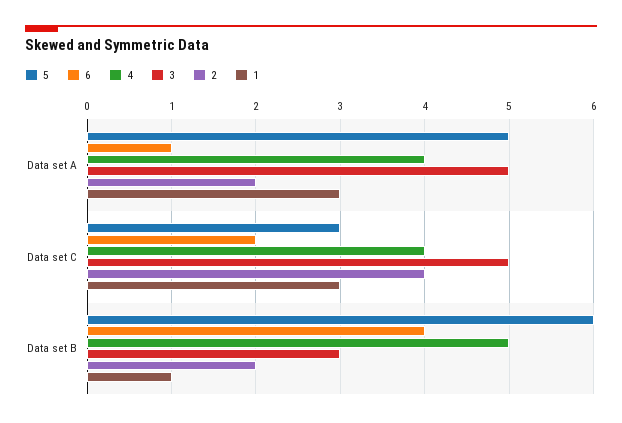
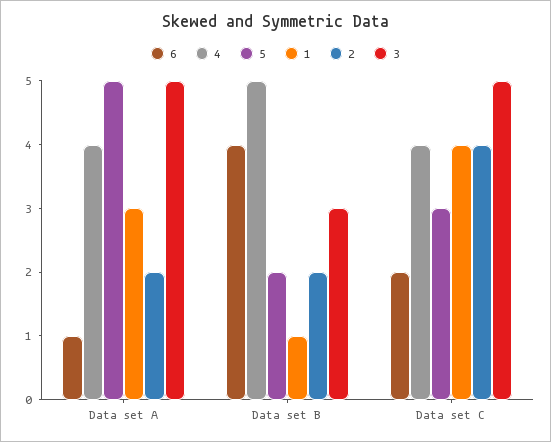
  {
    "5": {
      "Data set A": 5,
      "Data set C": 3,
-     "Data set B": 6
+     "Data set B": 2
    },
    "6": {
      "Data set A": 1,
      "Data set C": 2,
      "Data set B": 4
    },
    "4": {
      "Data set A": 4,
      "Data set C": 4,
      "Data set B": 5
    },
    "3": {
      "Data set A": 5,
      "Data set C": 5,
      "Data set B": 3
    },
    "2": {
      "Data set A": 2,
      "Data set C": 4,
      "Data set B": 2
    },
    "1": {
      "Data set A": 3,
-     "Data set C": 3,
+     "Data set C": 4,
      "Data set B": 1
    }
  }

